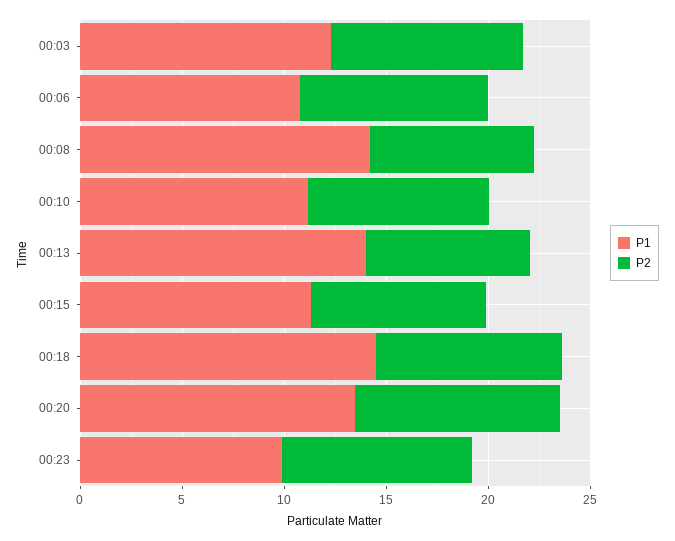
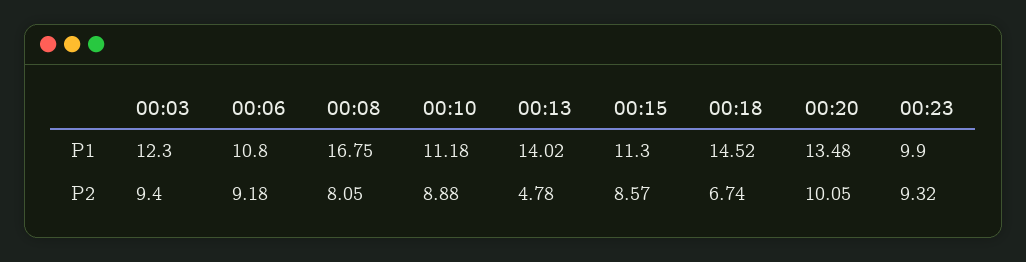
  {
    "P1": {
      "00:03": 12.3,
      "00:06": 10.8,
-     "00:08": 14,
+     "00:08": 16.75,
      "00:10": 11.18,
      "00:13": 14.02,
      "00:15": 11.3,
      "00:18": 14.52,
      "00:20": 13.48,
      "00:23": 9.9
    },
    "P2": {
      "00:03": 9.4,
      "00:06": 9.18,
      "00:08": 8.05,
      "00:10": 8.88,
-     "00:13": 8,
+     "00:13": 4.78,
      "00:15": 8.57,
-     "00:18": 9,
+     "00:18": 6.74,
      "00:20": 10.05,
      "00:23": 9.32
    }
  }

